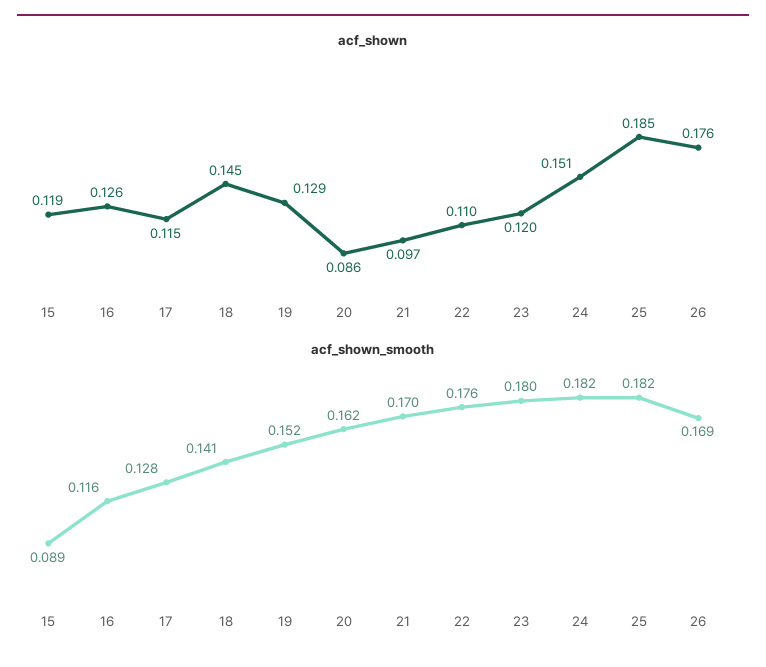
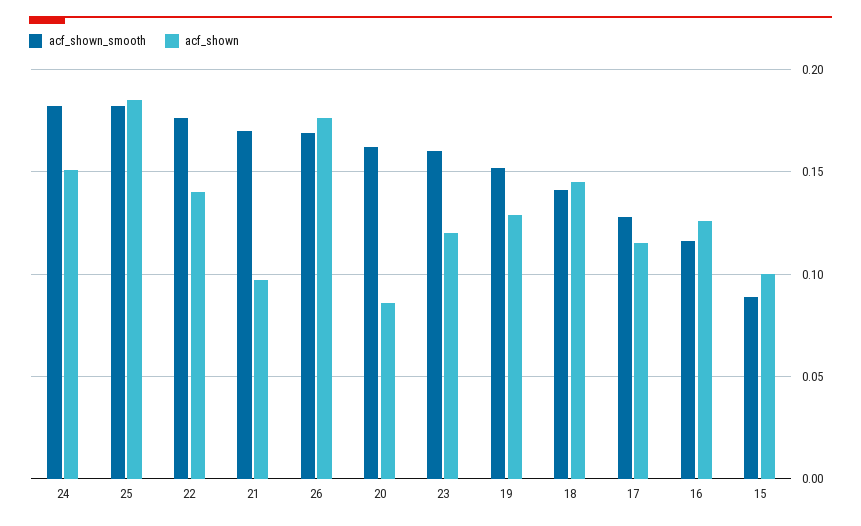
  {
    "acf_shown": {
-     "15": 0.119,
+     "15": 0.1,
      "16": 0.126,
      "17": 0.115,
      "18": 0.145,
      "19": 0.129,
      "20": 0.086,
      "21": 0.097,
-     "22": 0.11,
+     "22": 0.14,
      "23": 0.12,
      "24": 0.151,
      "25": 0.185,
      "26": 0.176
    },
    "acf_shown_smooth": {
      "15": 0.089,
      "16": 0.116,
      "17": 0.128,
      "18": 0.141,
      "19": 0.152,
      "20": 0.162,
      "21": 0.17,
      "22": 0.176,
-     "23": 0.18,
+     "23": 0.16,
      "24": 0.182,
      "25": 0.182,
      "26": 0.169
    }
  }

